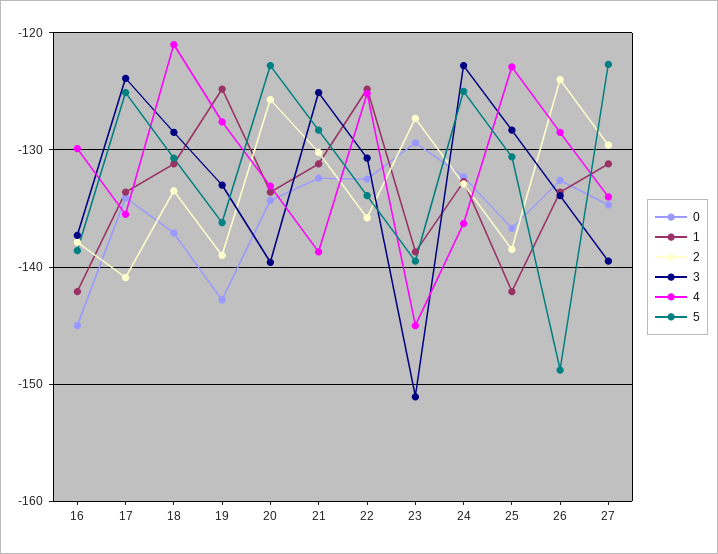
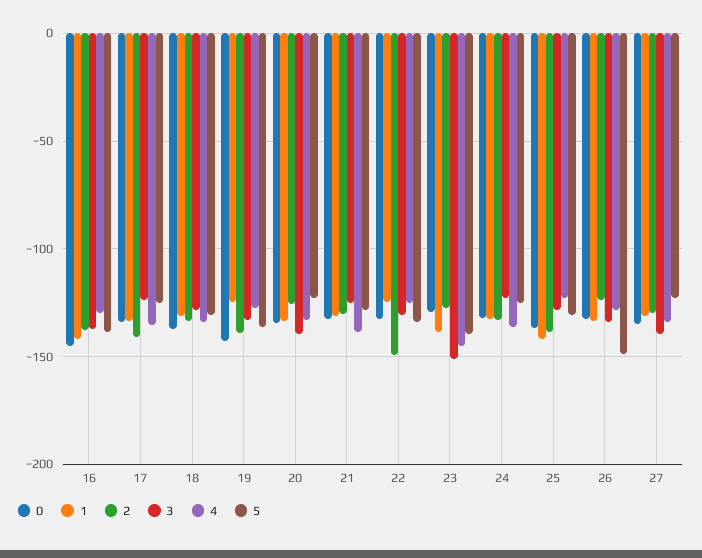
  {
    "0": {
      "16": -145,
      "17": -134,
      "18": -137,
      "19": -143,
      "20": -134,
      "21": -132,
      "22": -133,
      "23": -129,
      "24": -132,
      "25": -137,
      "26": -133,
      "27": -135
    },
    "1": {
      "16": -142,
      "17": -134,
      "18": -131,
      "19": -125,
      "20": -134,
      "21": -131,
      "22": -125,
      "23": -139,
      "24": -133,
      "25": -142,
      "26": -134,
      "27": -131
    },
    "2": {
      "16": -138,
      "17": -141,
      "18": -134,
      "19": -139,
      "20": -126,
      "21": -130,
-     "22": -136,
+     "22": -150,
      "23": -127,
      "24": -133,
      "25": -139,
      "26": -124,
      "27": -130
    },
    "3": {
      "16": -137,
      "17": -124,
      "18": -129,
      "19": -133,
      "20": -140,
      "21": -125,
      "22": -131,
      "23": -151,
      "24": -123,
      "25": -128,
      "26": -134,
      "27": -140
    },
    "4": {
      "16": -130,
      "17": -136,
-     "18": -121,
+     "18": -135,
      "19": -128,
      "20": -133,
      "21": -139,
      "22": -125,
      "23": -145,
      "24": -136,
      "25": -123,
      "26": -129,
      "27": -134
    },
    "5": {
      "16": -139,
      "17": -125,
      "18": -131,
      "19": -136,
      "20": -123,
      "21": -128,
      "22": -134,
      "23": -140,
      "24": -125,
      "25": -131,
      "26": -149,
      "27": -123
    }
  }

